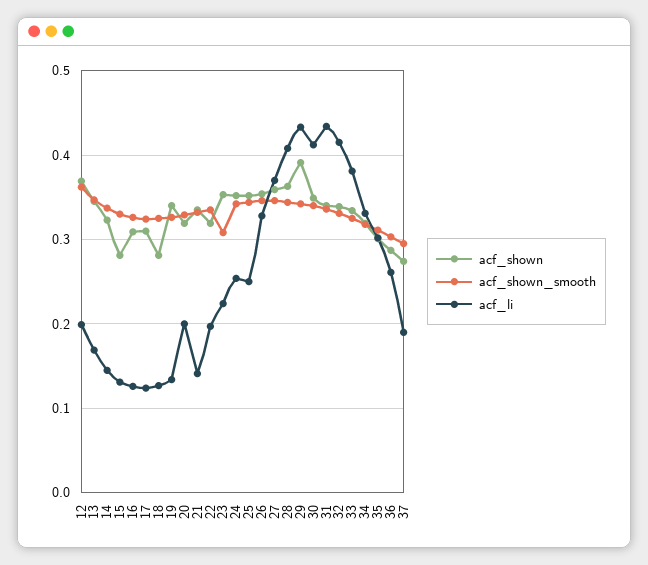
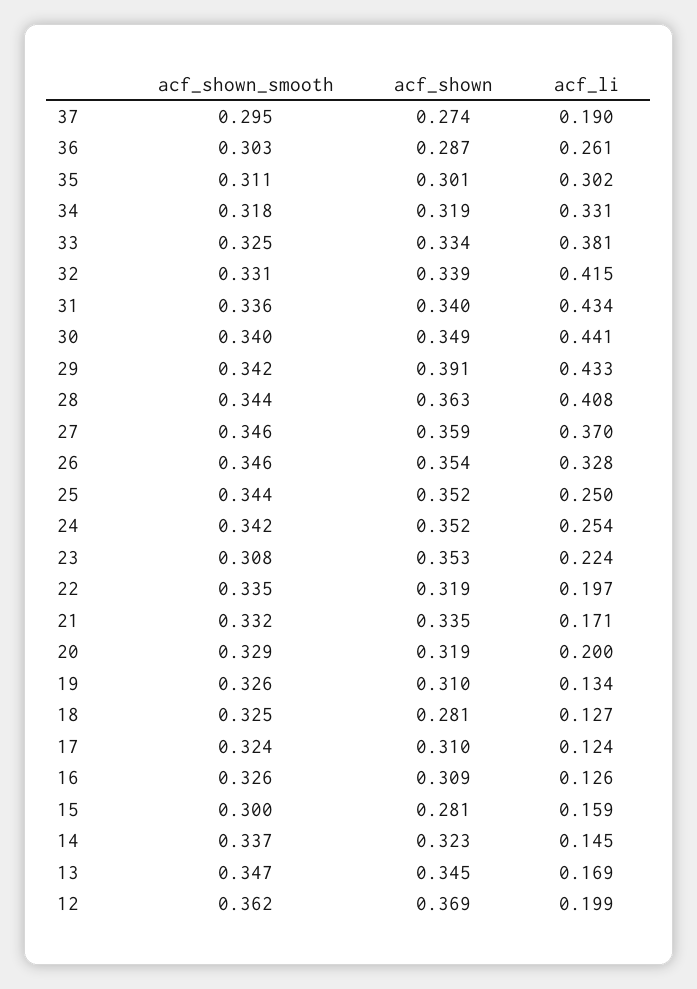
  {
    "acf_shown": {
      "12": 0.369,
      "13": 0.345,
      "14": 0.323,
      "15": 0.281,
      "16": 0.309,
      "17": 0.31,
      "18": 0.281,
-     "19": 0.34,
+     "19": 0.31,
      "20": 0.319,
      "21": 0.335,
      "22": 0.319,
      "23": 0.353,
      "24": 0.352,
      "25": 0.352,
      "26": 0.354,
      "27": 0.359,
      "28": 0.363,
      "29": 0.391,
      "30": 0.349,
      "31": 0.34,
      "32": 0.339,
      "33": 0.334,
      "34": 0.319,
      "35": 0.301,
      "36": 0.287,
      "37": 0.274
    },
    "acf_shown_smooth": {
      "12": 0.362,
      "13": 0.347,
      "14": 0.337,
-     "15": 0.33,
+     "15": 0.3,
      "16": 0.326,
      "17": 0.324,
      "18": 0.325,
      "19": 0.326,
      "20": 0.329,
      "21": 0.332,
      "22": 0.335,
      "23": 0.308,
      "24": 0.342,
      "25": 0.344,
      "26": 0.346,
      "27": 0.346,
      "28": 0.344,
      "29": 0.342,
      "30": 0.34,
      "31": 0.336,
      "32": 0.331,
      "33": 0.325,
      "34": 0.318,
      "35": 0.311,
      "36": 0.303,
      "37": 0.295
    },
    "acf_li": {
      "12": 0.199,
      "13": 0.169,
      "14": 0.145,
-     "15": 0.13,
+     "15": 0.159,
      "16": 0.126,
      "17": 0.124,
      "18": 0.127,
      "19": 0.134,
      "20": 0.2,
-     "21": 0.14,
+     "21": 0.171,
      "22": 0.197,
      "23": 0.224,
      "24": 0.254,
      "25": 0.25,
      "26": 0.328,
      "27": 0.37,
      "28": 0.408,
      "29": 0.433,
-     "30": 0.41,
+     "30": 0.441,
      "31": 0.434,
      "32": 0.415,
      "33": 0.381,
      "34": 0.331,
      "35": 0.302,
      "36": 0.261,
      "37": 0.19
    }
  }

